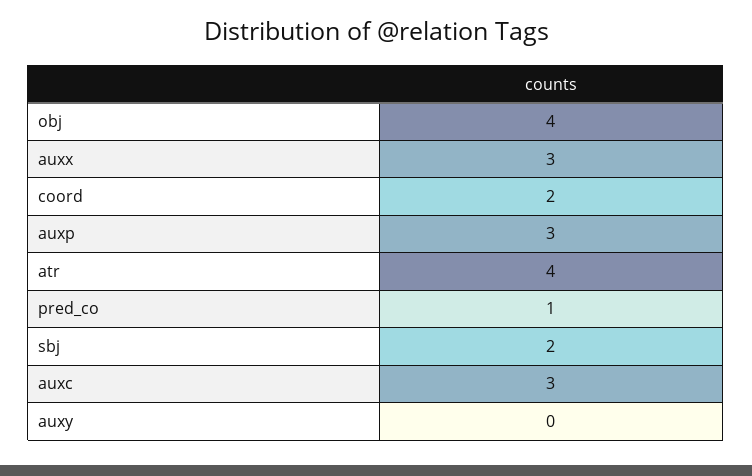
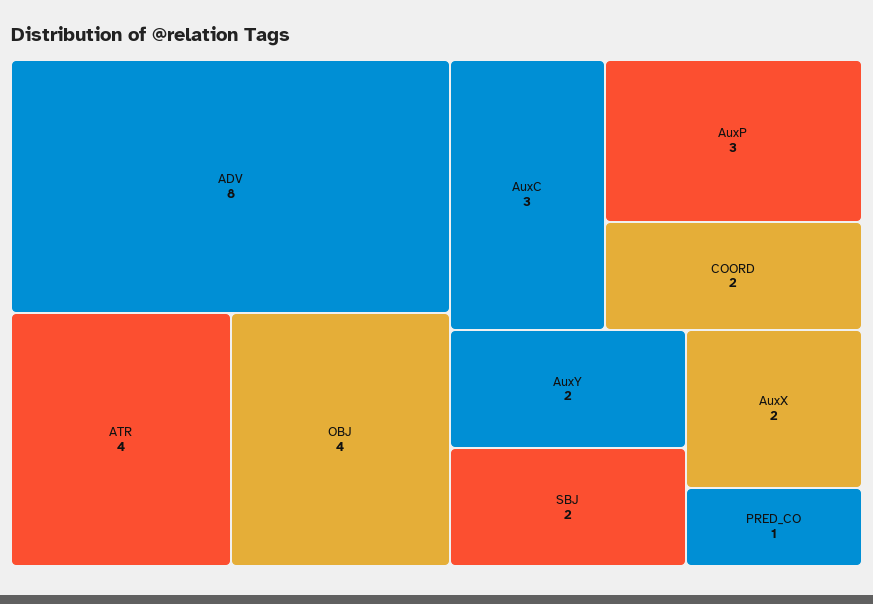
  {
    "obj": 4,
-   "auxx": 3,
+   "auxx": 2,
    "coord": 2,
    "auxp": 3,
    "atr": 4,
    "pred_co": 1,
    "sbj": 2,
    "auxc": 3,
-   "auxy": 0
+   "auxy": 2,
+   "ADV": 8
  }

